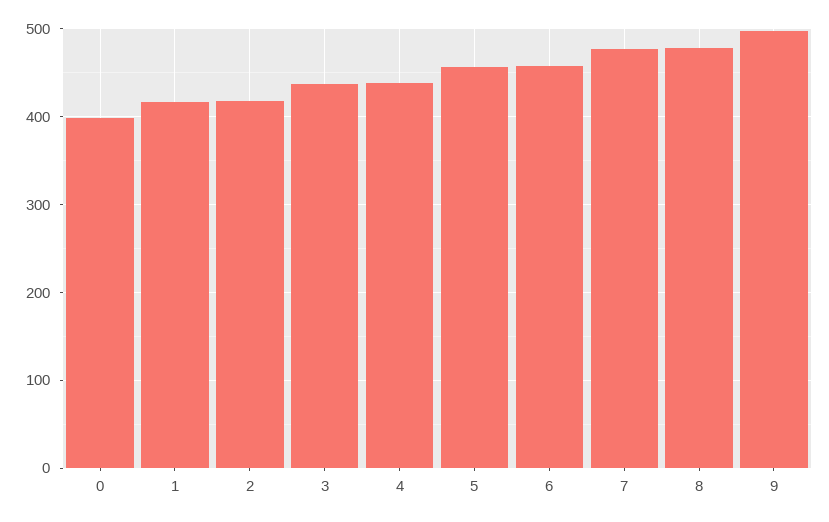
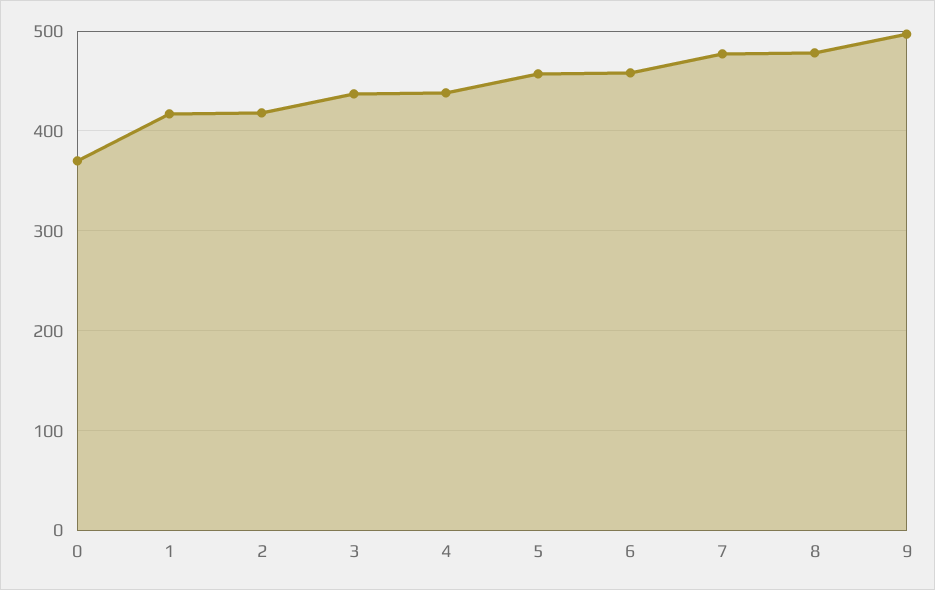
  {
-   "0": 400,
+   "0": 370,
    "1": 420,
    "2": 420,
    "3": 440,
    "4": 440,
    "5": 460,
    "6": 460,
    "7": 480,
    "8": 480,
    "9": 500
  }

